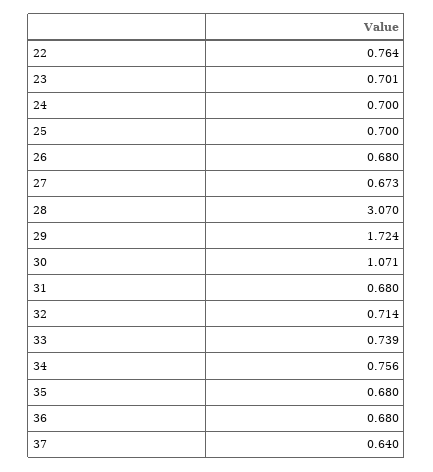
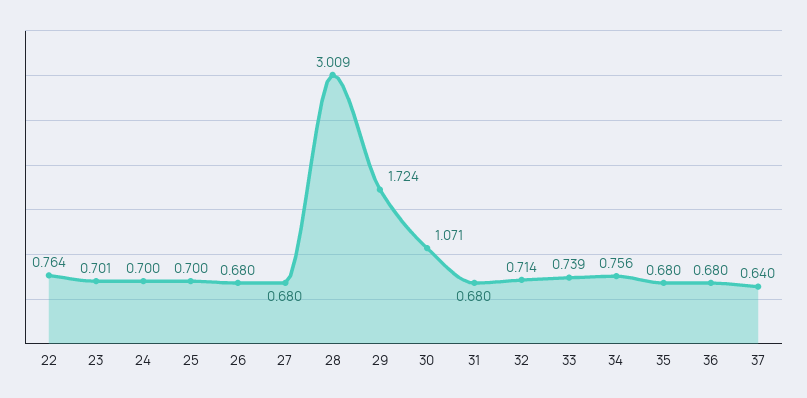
  {
    "22": 0.764,
    "23": 0.701,
    "24": 0.7,
    "25": 0.7,
    "26": 0.68,
-   "27": 0.673,
+   "27": 0.68,
-   "28": 3.07,
+   "28": 3.009,
    "29": 1.724,
    "30": 1.071,
    "31": 0.68,
    "32": 0.714,
    "33": 0.739,
    "34": 0.756,
    "35": 0.68,
    "36": 0.68,
    "37": 0.64
  }

